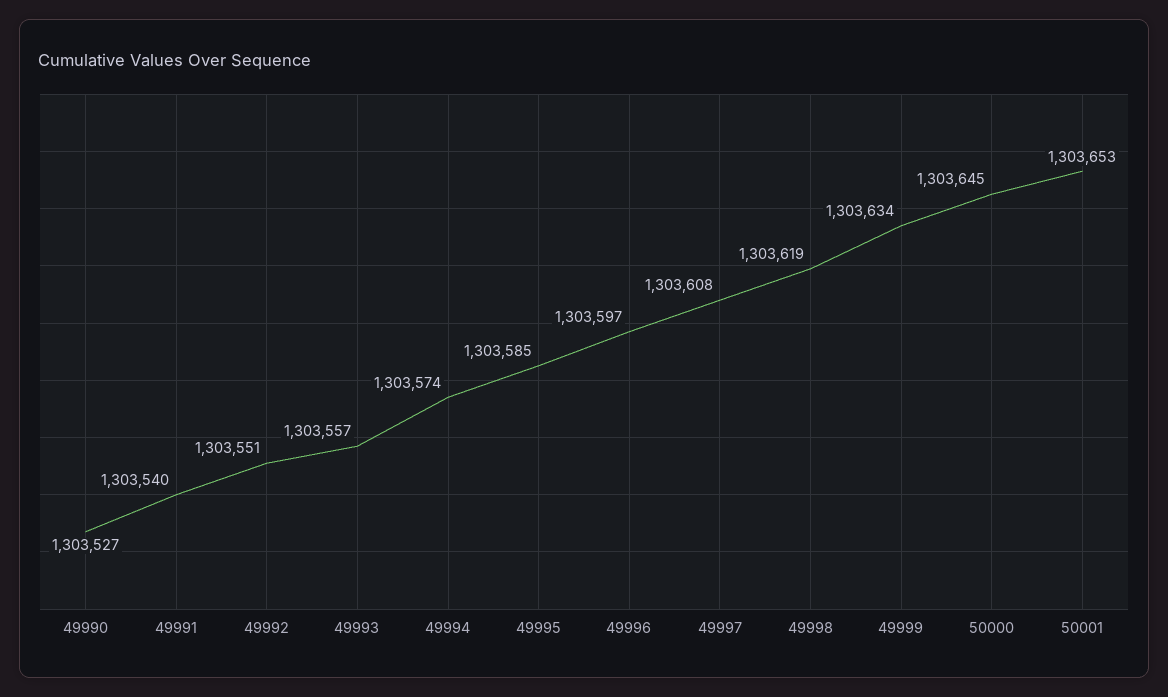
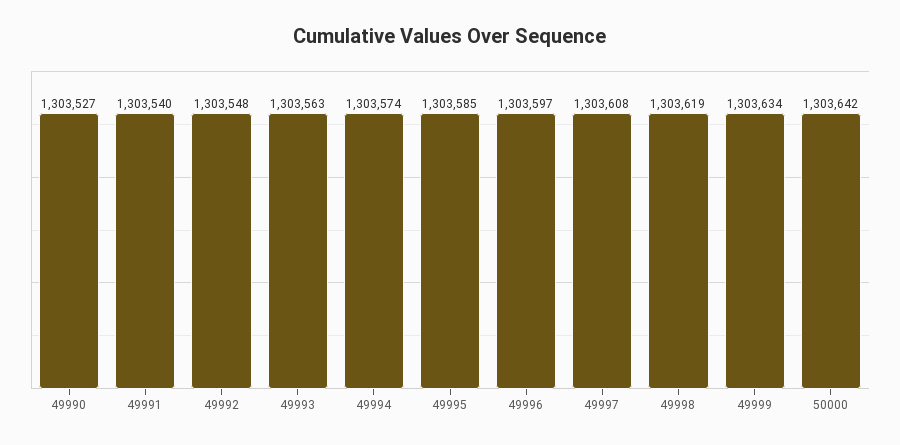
  {
    "49990": 1303527,
    "49991": 1303540,
-   "49992": 1303551,
+   "49992": 1303548,
-   "49993": 1303557,
+   "49993": 1303563,
    "49994": 1303574,
    "49995": 1303585,
    "49996": 1303597,
    "49997": 1303608,
    "49998": 1303619,
    "49999": 1303634,
-   "50000": 1303645,
+   "50000": 1303642
-   "50001": 1303653
  }

